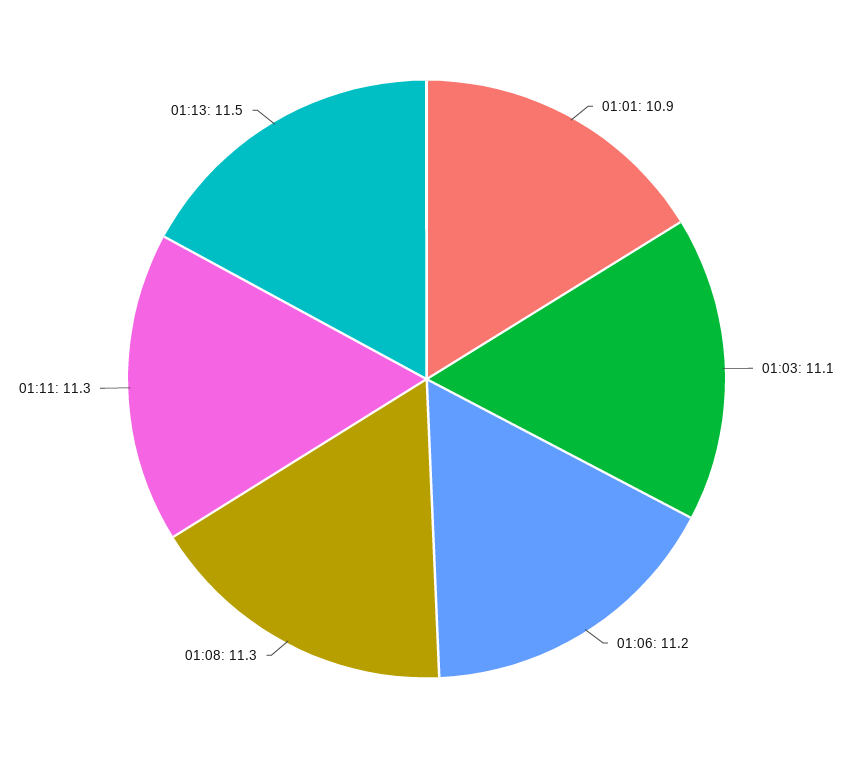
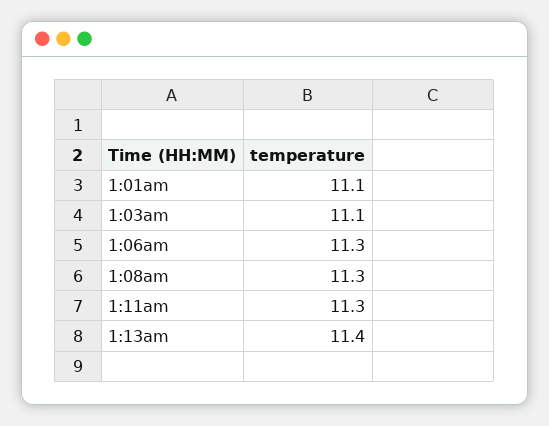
  {
-   "01:01": 10.9,
+   "01:01": 11.1,
    "01:03": 11.1,
-   "01:06": 11.2,
+   "01:06": 11.3,
    "01:08": 11.3,
    "01:11": 11.3,
-   "01:13": 11.5
+   "01:13": 11.4
  }

